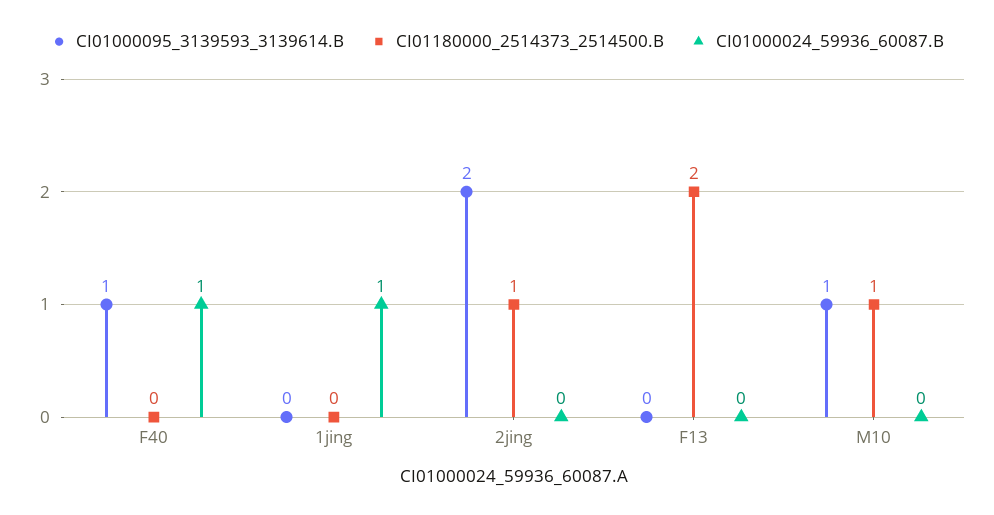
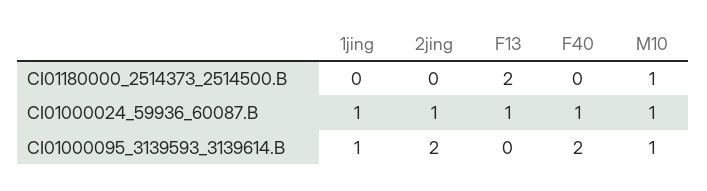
  {
    "CI01000095_3139593_3139614.B": {
-     "F40": 1,
+     "F40": 2,
-     "1jing": 0,
+     "1jing": 1,
      "2jing": 2,
      "F13": 0,
      "M10": 1
    },
    "CI01180000_2514373_2514500.B": {
      "F40": 0,
      "1jing": 0,
-     "2jing": 1,
+     "2jing": 0,
      "F13": 2,
      "M10": 1
    },
    "CI01000024_59936_60087.B": {
      "F40": 1,
      "1jing": 1,
-     "2jing": 0,
+     "2jing": 1,
-     "F13": 0,
+     "F13": 1,
-     "M10": 0
+     "M10": 1
    }
  }

